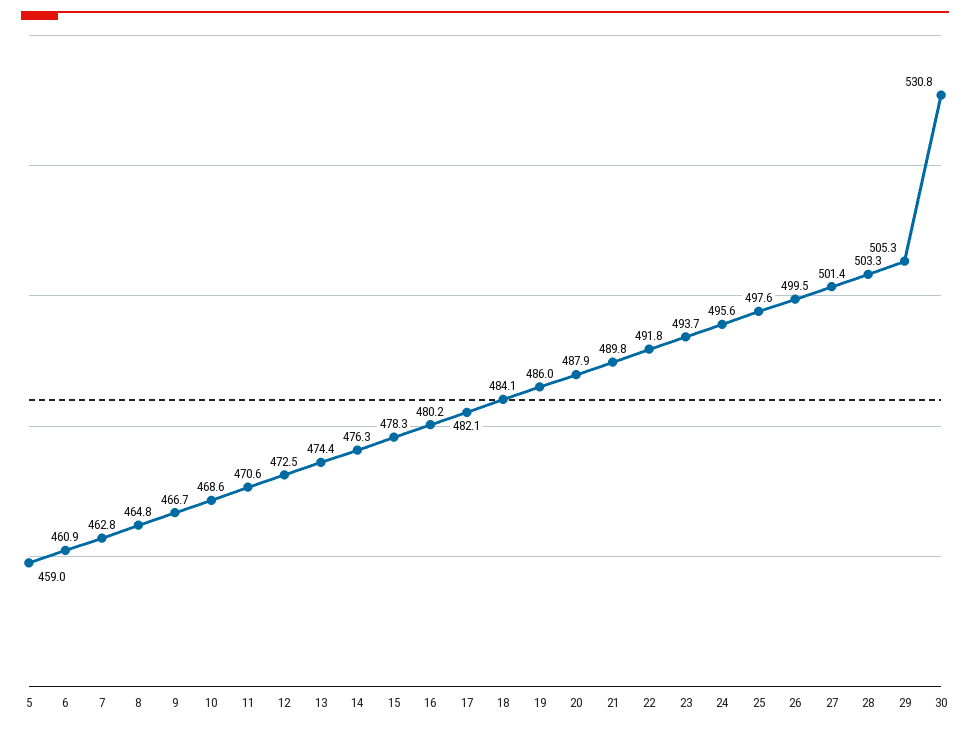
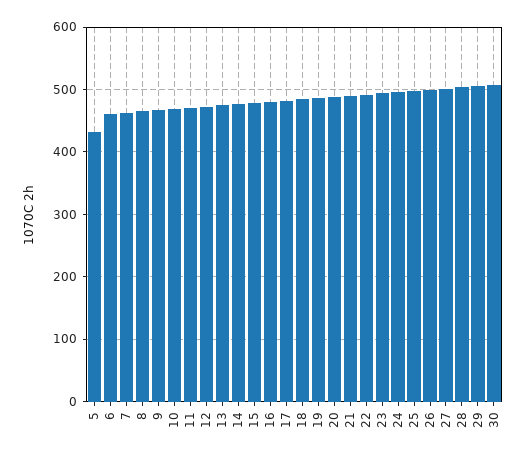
  {
-   "5": 459,
+   "5": 430,
    "6": 460.9,
    "7": 462.8,
    "8": 464.8,
    "9": 466.7,
    "10": 468.6,
    "11": 470.6,
    "12": 472.5,
    "13": 474.4,
    "14": 476.3,
    "15": 478.3,
    "16": 480.2,
    "17": 482.1,
    "18": 484.1,
    "19": 486,
    "20": 487.9,
    "21": 489.8,
    "22": 491.8,
    "23": 493.7,
    "24": 495.6,
    "25": 497.6,
    "26": 499.5,
    "27": 501.4,
    "28": 503.3,
    "29": 505.3,
-   "30": 530.8
+   "30": 510
  }

